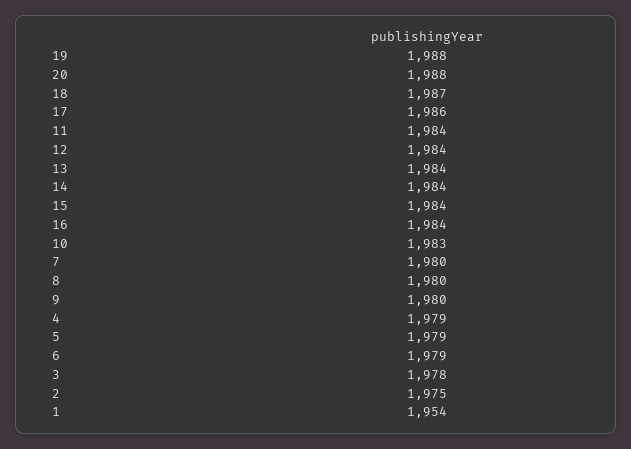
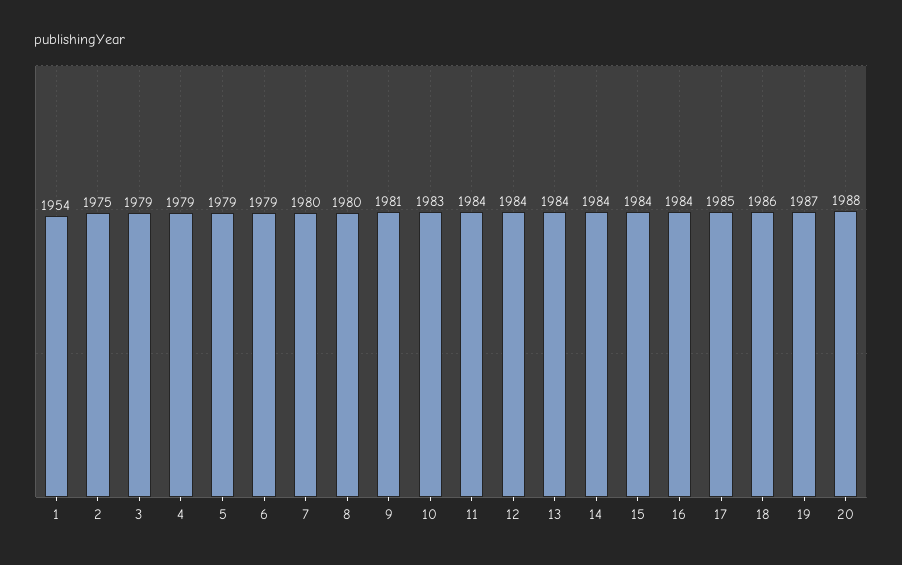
  {
-   "19": 1988,
+   "19": 1987,
    "20": 1988,
-   "18": 1987,
+   "18": 1986,
-   "17": 1986,
+   "17": 1985,
    "11": 1984,
    "12": 1984,
    "13": 1984,
    "14": 1984,
    "15": 1984,
    "16": 1984,
    "10": 1983,
    "7": 1980,
    "8": 1980,
-   "9": 1980,
+   "9": 1981,
    "4": 1979,
    "5": 1979,
    "6": 1979,
-   "3": 1978,
+   "3": 1979,
    "2": 1975,
    "1": 1954
  }

